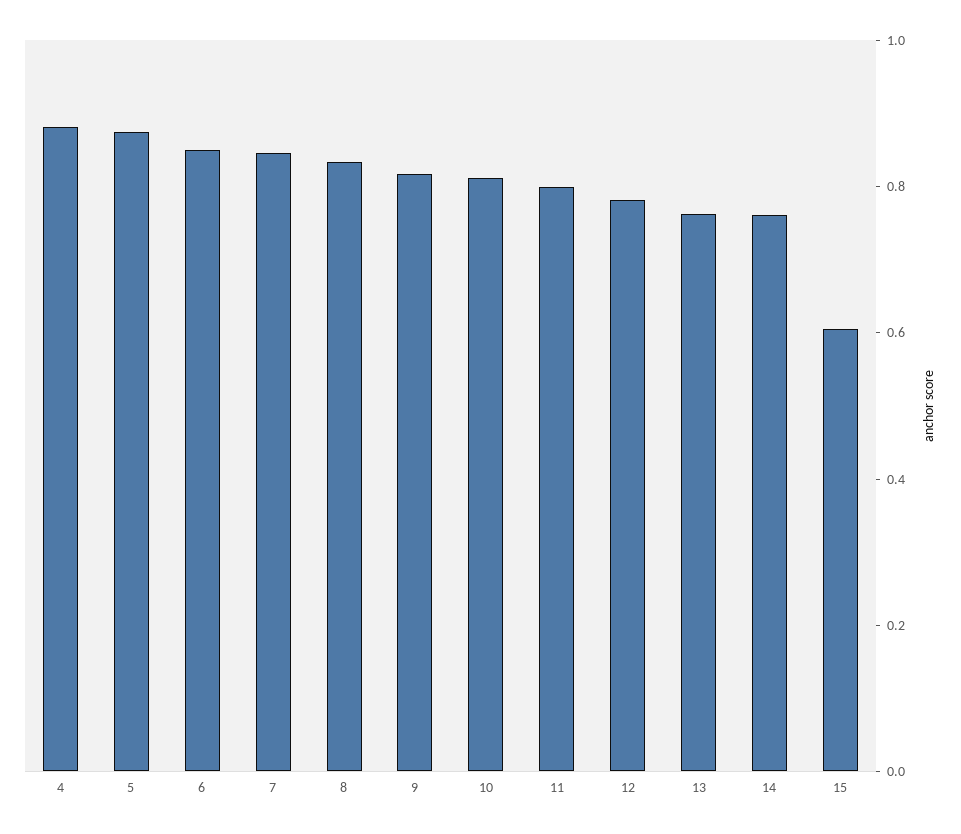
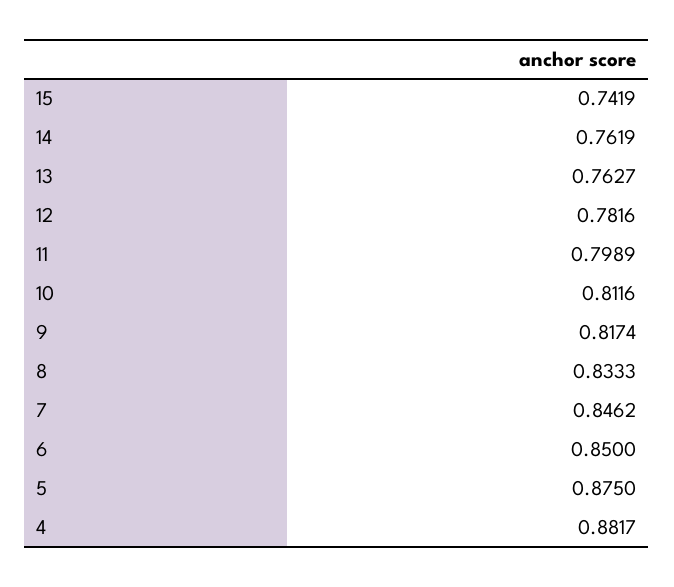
  {
    "4": 0.8817,
    "5": 0.875,
    "6": 0.85,
    "7": 0.8462,
    "8": 0.8333,
    "9": 0.8174,
    "10": 0.8116,
    "11": 0.7989,
    "12": 0.7816,
    "13": 0.7627,
    "14": 0.7619,
-   "15": 0.6
+   "15": 0.7419
  }

